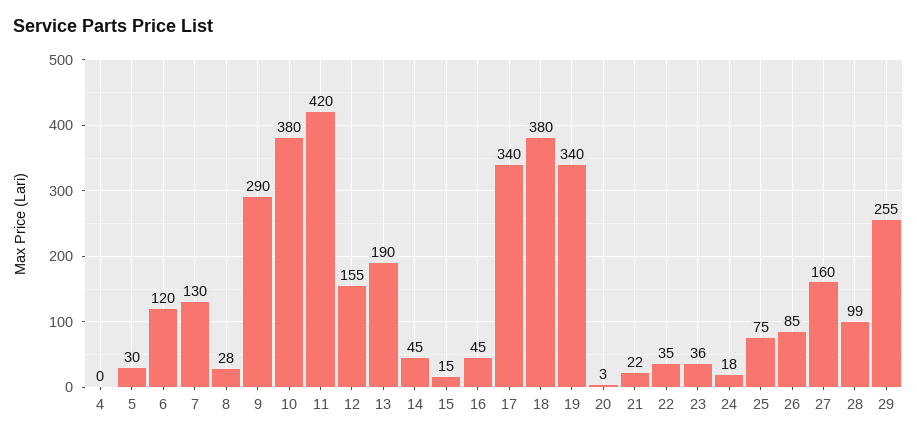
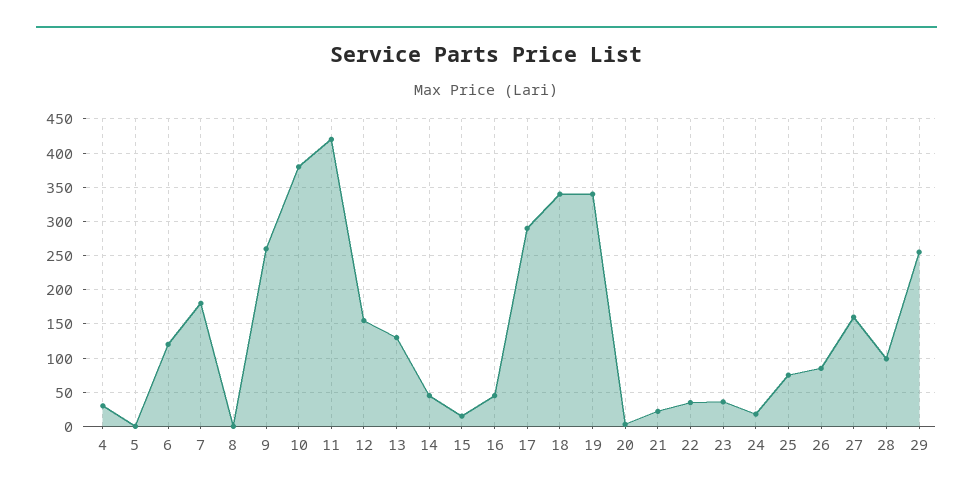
  {
-   "4": 0,
+   "4": 30,
-   "5": 30,
+   "5": 0,
    "6": 120,
-   "7": 130,
+   "7": 180,
-   "8": 28,
+   "8": 0,
-   "9": 290,
+   "9": 260,
    "10": 380,
    "11": 420,
    "12": 155,
-   "13": 190,
+   "13": 130,
    "14": 45,
    "15": 15,
    "16": 45,
-   "17": 340,
+   "17": 290,
-   "18": 380,
+   "18": 340,
    "19": 340,
    "20": 3,
    "21": 22,
    "22": 35,
    "23": 36,
    "24": 18,
    "25": 75,
    "26": 85,
    "27": 160,
    "28": 99,
    "29": 255
  }

